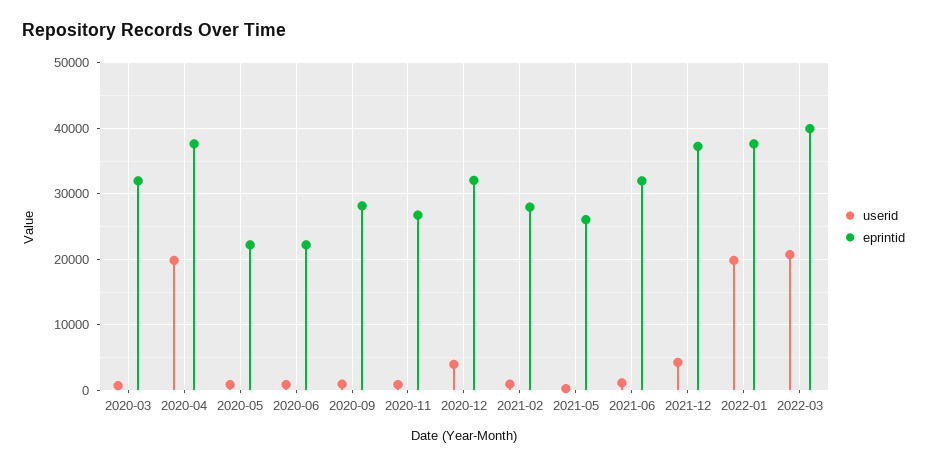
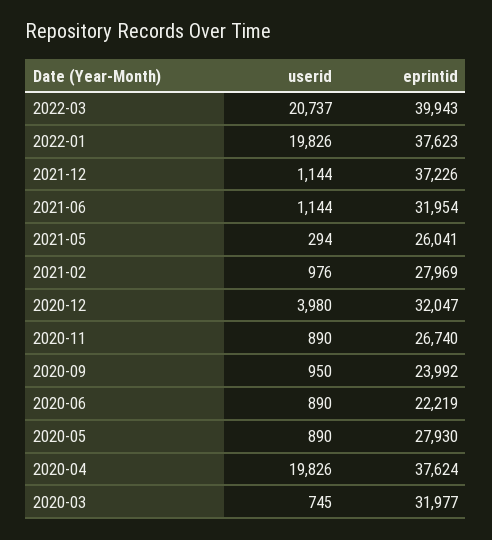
  {
    "userid": {
      "2020-03": 745,
      "2020-04": 19826,
      "2020-05": 890,
      "2020-06": 890,
      "2020-09": 950,
      "2020-11": 890,
      "2020-12": 3980,
      "2021-02": 976,
      "2021-05": 294,
      "2021-06": 1144,
-     "2021-12": 4000,
+     "2021-12": 1144,
      "2022-01": 19826,
      "2022-03": 20737
    },
    "eprintid": {
      "2020-03": 31977,
      "2020-04": 37624,
-     "2020-05": 22000,
+     "2020-05": 27930,
      "2020-06": 22219,
-     "2020-09": 28000,
+     "2020-09": 23992,
      "2020-11": 26740,
      "2020-12": 32047,
      "2021-02": 27969,
      "2021-05": 26041,
      "2021-06": 31954,
      "2021-12": 37226,
      "2022-01": 37623,
      "2022-03": 39943
    }
  }

